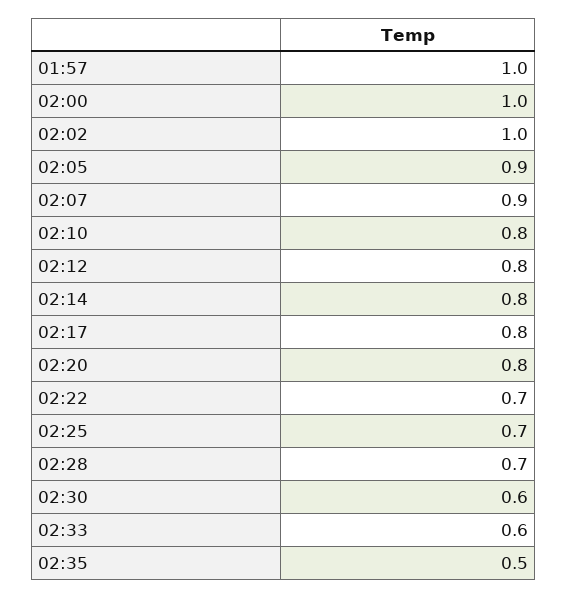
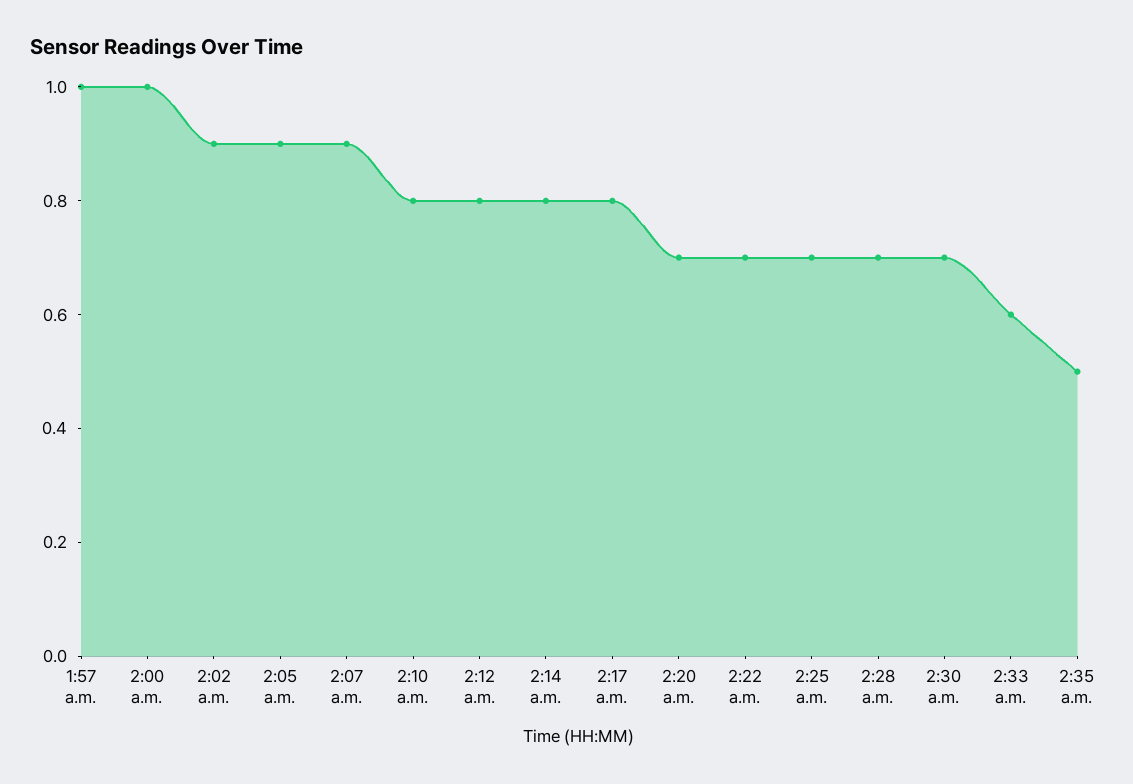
  {
    "01:57": 1,
    "02:00": 1,
-   "02:02": 1,
+   "02:02": 0.9,
    "02:05": 0.9,
    "02:07": 0.9,
    "02:10": 0.8,
    "02:12": 0.8,
    "02:14": 0.8,
    "02:17": 0.8,
-   "02:20": 0.8,
+   "02:20": 0.7,
    "02:22": 0.7,
    "02:25": 0.7,
    "02:28": 0.7,
-   "02:30": 0.6,
+   "02:30": 0.7,
    "02:33": 0.6,
    "02:35": 0.5
  }

